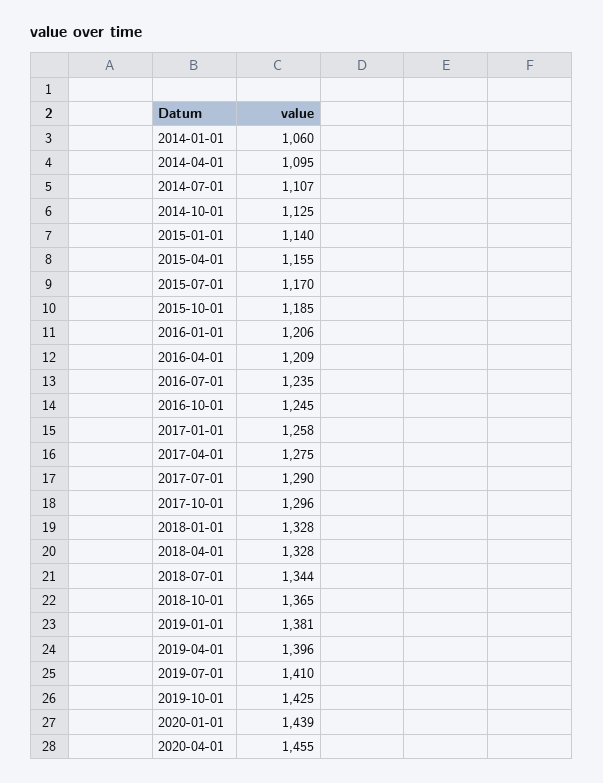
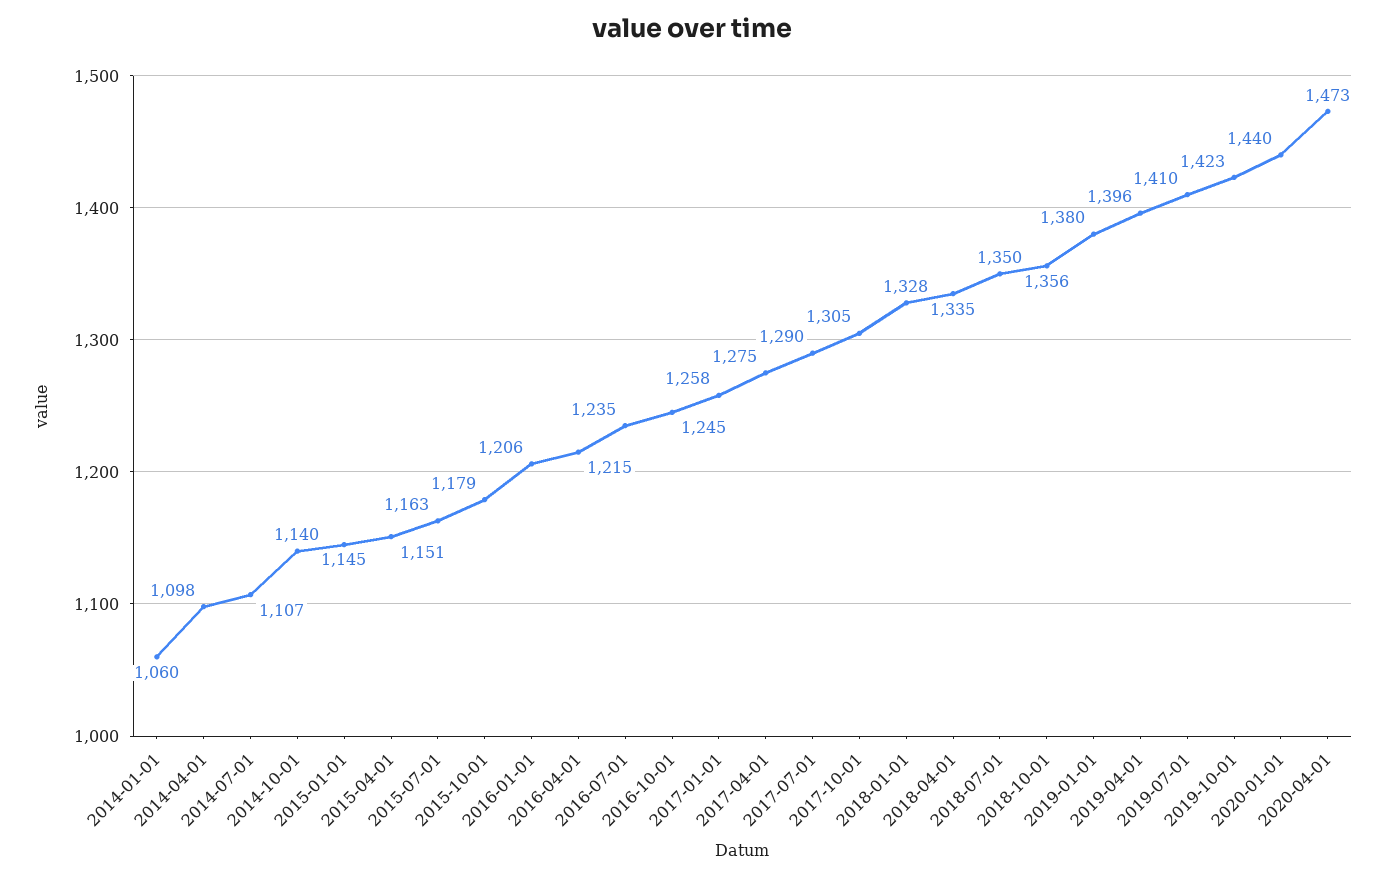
  {
    "2014-01-01": 1060,
-   "2014-04-01": 1095,
+   "2014-04-01": 1098,
    "2014-07-01": 1107,
-   "2014-10-01": 1125,
+   "2014-10-01": 1140,
-   "2015-01-01": 1140,
+   "2015-01-01": 1145,
-   "2015-04-01": 1155,
+   "2015-04-01": 1151,
-   "2015-07-01": 1170,
+   "2015-07-01": 1163,
-   "2015-10-01": 1185,
+   "2015-10-01": 1179,
    "2016-01-01": 1206,
-   "2016-04-01": 1209,
+   "2016-04-01": 1215,
    "2016-07-01": 1235,
    "2016-10-01": 1245,
    "2017-01-01": 1258,
    "2017-04-01": 1275,
    "2017-07-01": 1290,
-   "2017-10-01": 1296,
+   "2017-10-01": 1305,
    "2018-01-01": 1328,
-   "2018-04-01": 1328,
+   "2018-04-01": 1335,
-   "2018-07-01": 1344,
+   "2018-07-01": 1350,
-   "2018-10-01": 1365,
+   "2018-10-01": 1356,
-   "2019-01-01": 1381,
+   "2019-01-01": 1380,
    "2019-04-01": 1396,
    "2019-07-01": 1410,
-   "2019-10-01": 1425,
+   "2019-10-01": 1423,
-   "2020-01-01": 1439,
+   "2020-01-01": 1440,
-   "2020-04-01": 1455
+   "2020-04-01": 1473
  }

